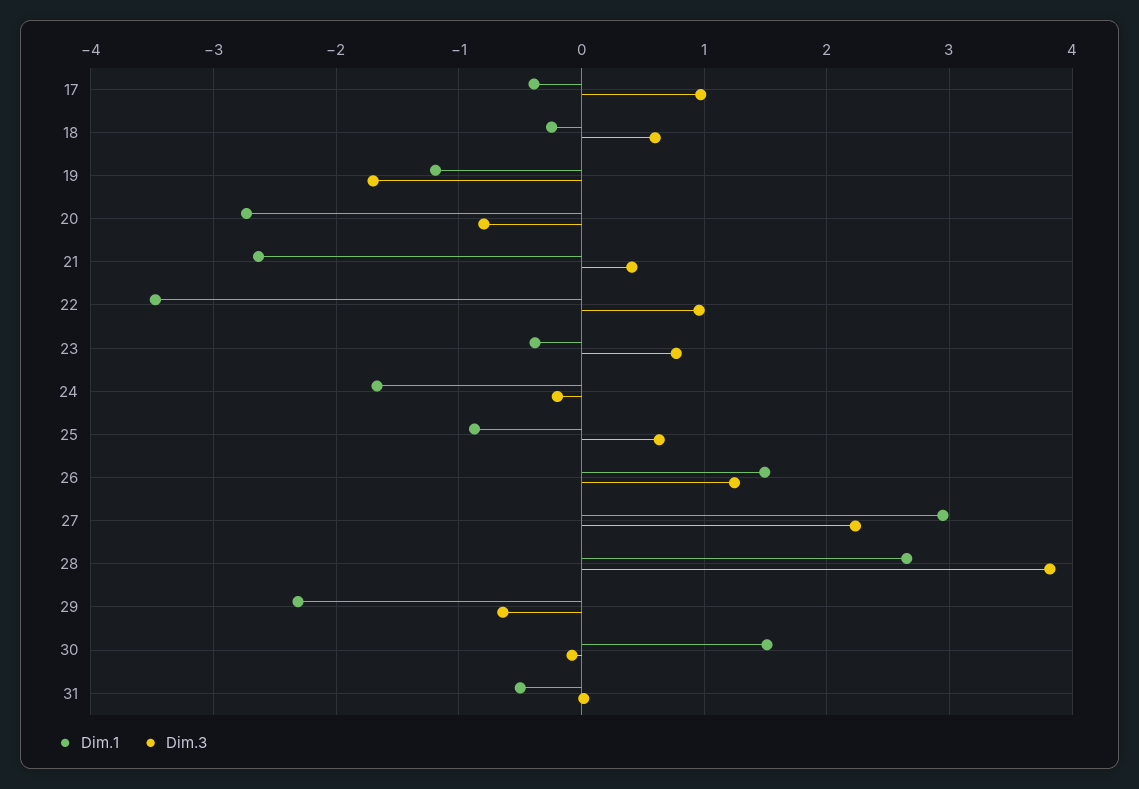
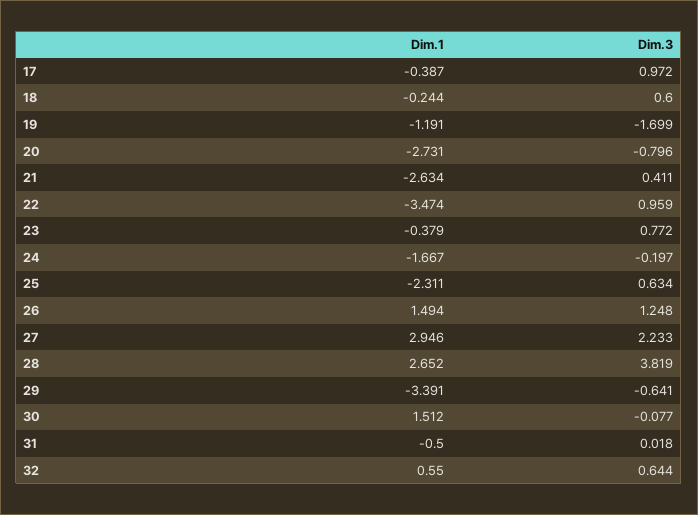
  {
    "Dim.1": {
      "17": -0.387,
      "18": -0.244,
      "19": -1.191,
      "20": -2.731,
      "21": -2.634,
      "22": -3.474,
      "23": -0.379,
      "24": -1.667,
-     "25": -0.9,
+     "25": -2.311,
      "26": 1.494,
      "27": 2.946,
      "28": 2.652,
-     "29": -2.3,
+     "29": -3.391,
      "30": 1.512,
-     "31": -0.5
+     "31": -0.5,
+     "32": 0.55
    },
    "Dim.3": {
      "17": 0.972,
      "18": 0.6,
      "19": -1.699,
      "20": -0.796,
      "21": 0.411,
      "22": 0.959,
      "23": 0.772,
      "24": -0.197,
      "25": 0.634,
      "26": 1.248,
      "27": 2.233,
      "28": 3.819,
      "29": -0.641,
      "30": -0.077,
-     "31": 0.018
+     "31": 0.018,
+     "32": 0.644
    }
  }

